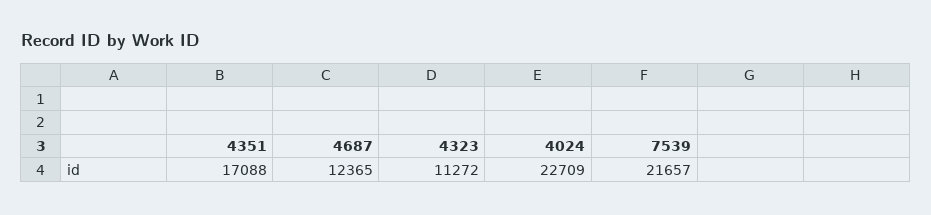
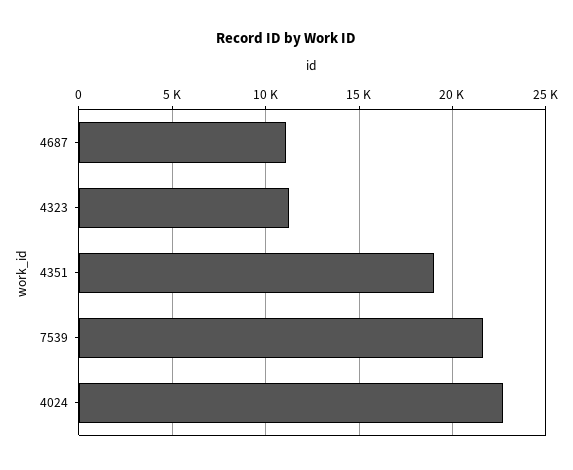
  {
-   "4351": 17088,
+   "4351": 19000,
-   "4687": 12365,
+   "4687": 11000,
    "4323": 11272,
    "4024": 22709,
    "7539": 21657
  }

